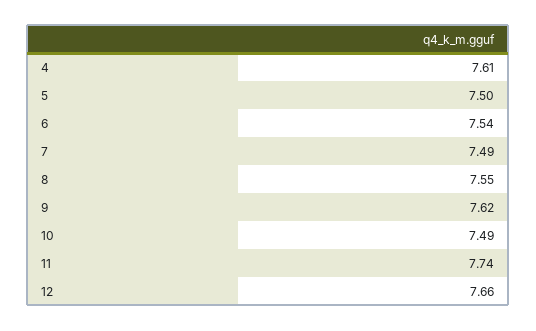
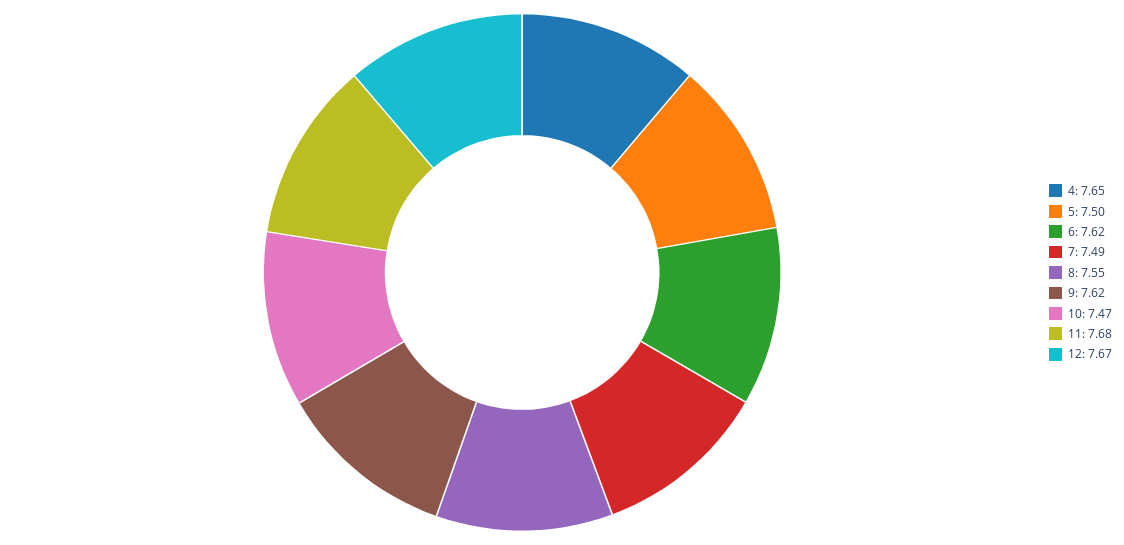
  {
-   "4": 7.61,
+   "4": 7.65,
    "5": 7.5,
-   "6": 7.54,
+   "6": 7.62,
    "7": 7.49,
    "8": 7.55,
    "9": 7.62,
-   "10": 7.49,
+   "10": 7.47,
-   "11": 7.74,
+   "11": 7.68,
-   "12": 7.66
+   "12": 7.67
  }

